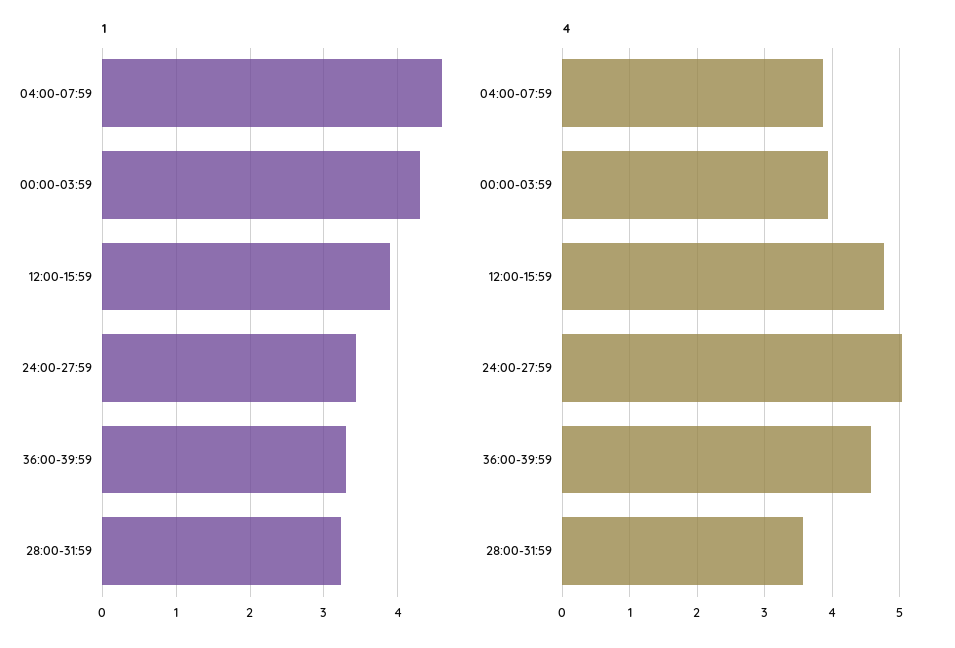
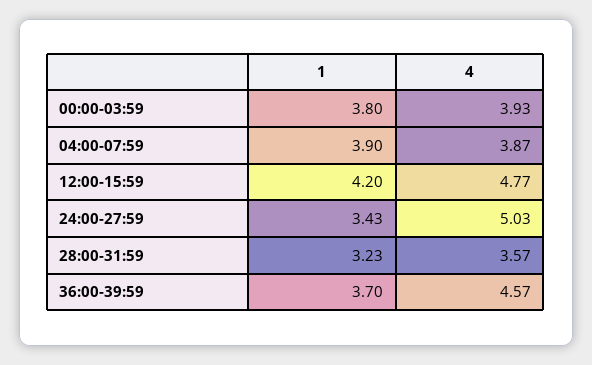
  {
    "1": {
-     "04:00-07:59": 4.6,
+     "04:00-07:59": 3.9,
-     "00:00-03:59": 4.3,
+     "00:00-03:59": 3.8,
-     "12:00-15:59": 3.9,
+     "12:00-15:59": 4.2,
      "24:00-27:59": 3.43,
-     "36:00-39:59": 3.3,
+     "36:00-39:59": 3.7,
      "28:00-31:59": 3.23
    },
    "4": {
      "04:00-07:59": 3.87,
      "00:00-03:59": 3.93,
      "12:00-15:59": 4.77,
      "24:00-27:59": 5.03,
      "36:00-39:59": 4.57,
      "28:00-31:59": 3.57
    }
  }

